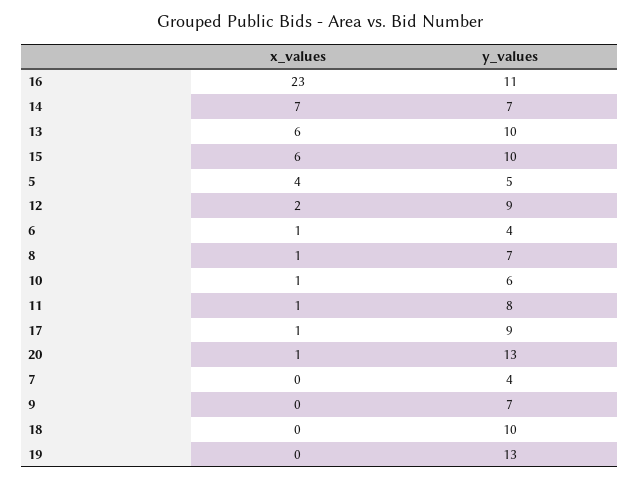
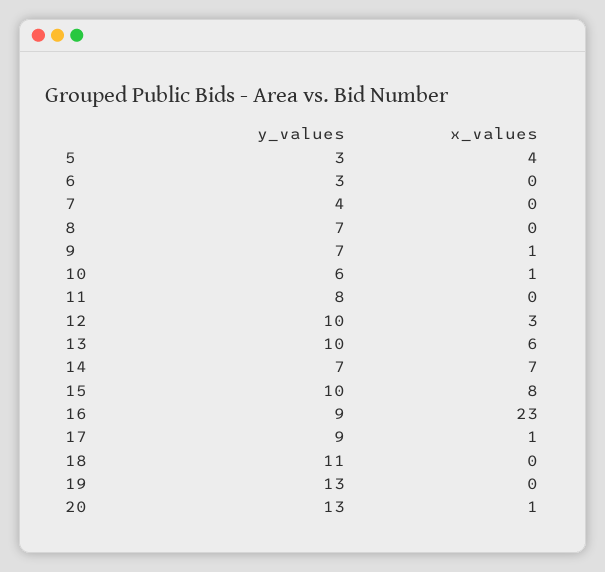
  {
    "x_values": {
      "16": 23,
      "14": 7,
      "13": 6,
-     "15": 6,
+     "15": 8,
      "5": 4,
-     "12": 2,
+     "12": 3,
-     "6": 1,
+     "6": 0,
-     "8": 1,
+     "8": 0,
      "10": 1,
-     "11": 1,
+     "11": 0,
      "17": 1,
      "20": 1,
      "7": 0,
-     "9": 0,
+     "9": 1,
      "18": 0,
      "19": 0
    },
    "y_values": {
-     "16": 11,
+     "16": 9,
      "14": 7,
      "13": 10,
      "15": 10,
-     "5": 5,
+     "5": 3,
-     "12": 9,
+     "12": 10,
-     "6": 4,
+     "6": 3,
      "8": 7,
      "10": 6,
      "11": 8,
      "17": 9,
      "20": 13,
      "7": 4,
      "9": 7,
-     "18": 10,
+     "18": 11,
      "19": 13
    }
  }

